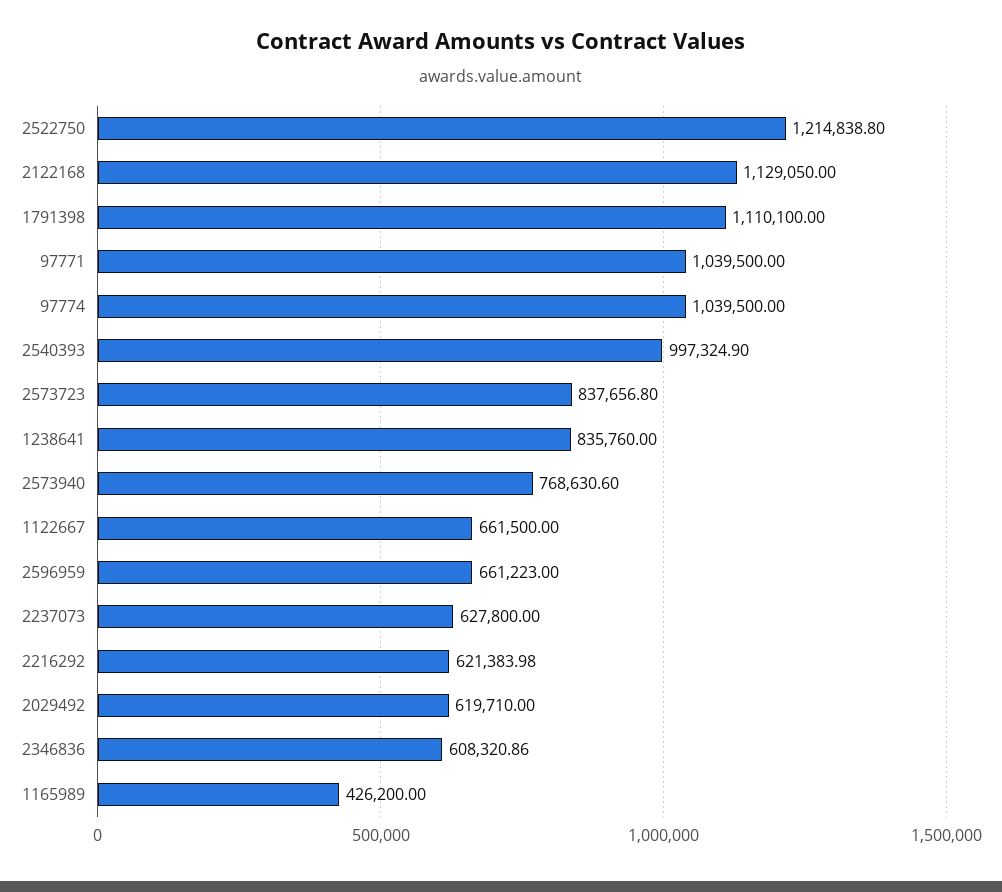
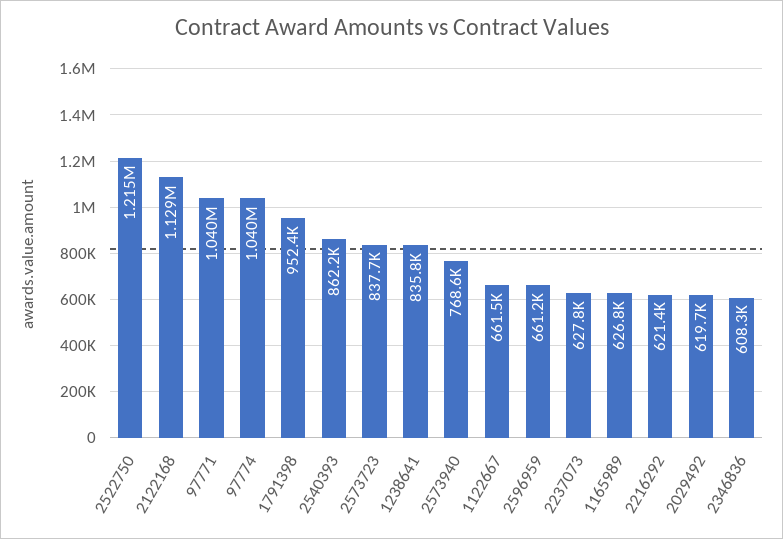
  {
    "2522750": 1214838.8,
    "2122168": 1129050,
-   "1791398": 1110100,
+   "1791398": 952400,
    "97771": 1039500,
    "97774": 1039500,
-   "2540393": 997324.9,
+   "2540393": 862200,
    "2573723": 837656.8,
    "1238641": 835760,
    "2573940": 768630.6,
    "1122667": 661500,
    "2596959": 661223,
    "2237073": 627800,
    "2216292": 621383.98,
    "2029492": 619710,
    "2346836": 608320.86,
-   "1165989": 426200
+   "1165989": 626800
  }

